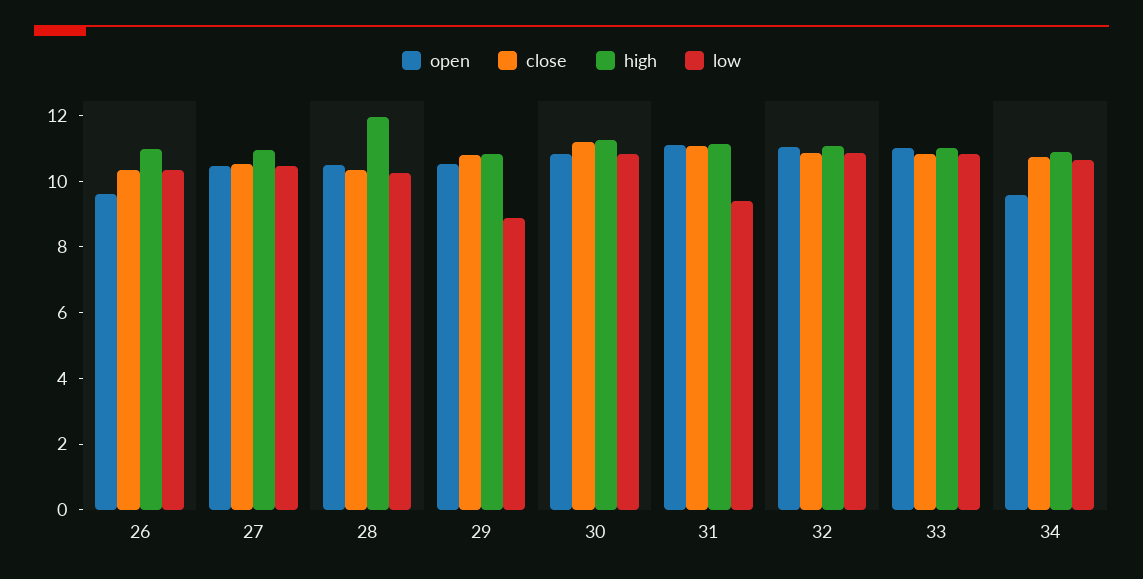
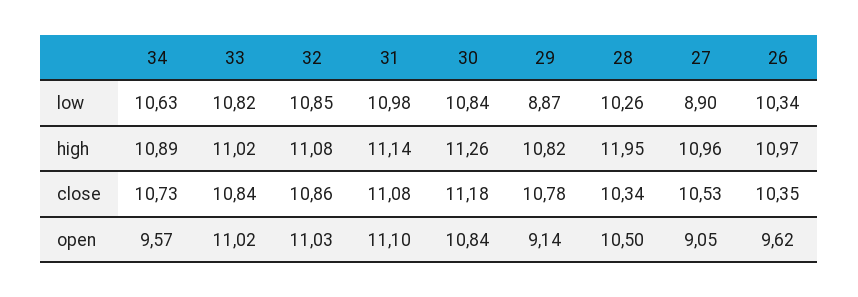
  {
    "open": {
      "26": 9.62,
-     "27": 10.5,
+     "27": 9.05,
      "28": 10.5,
-     "29": 10.5,
+     "29": 9.14,
      "30": 10.84,
      "31": 11.1,
      "32": 11.03,
      "33": 11.02,
      "34": 9.57
    },
    "close": {
      "26": 10.35,
      "27": 10.53,
      "28": 10.34,
      "29": 10.78,
      "30": 11.18,
      "31": 11.08,
      "32": 10.86,
      "33": 10.84,
      "34": 10.73
    },
    "high": {
      "26": 10.97,
      "27": 10.96,
      "28": 11.95,
      "29": 10.82,
      "30": 11.26,
      "31": 11.14,
      "32": 11.08,
      "33": 11.02,
      "34": 10.89
    },
    "low": {
      "26": 10.34,
-     "27": 10.5,
+     "27": 8.9,
      "28": 10.26,
      "29": 8.87,
      "30": 10.84,
-     "31": 9.5,
+     "31": 10.98,
      "32": 10.85,
      "33": 10.82,
      "34": 10.63
    }
  }

